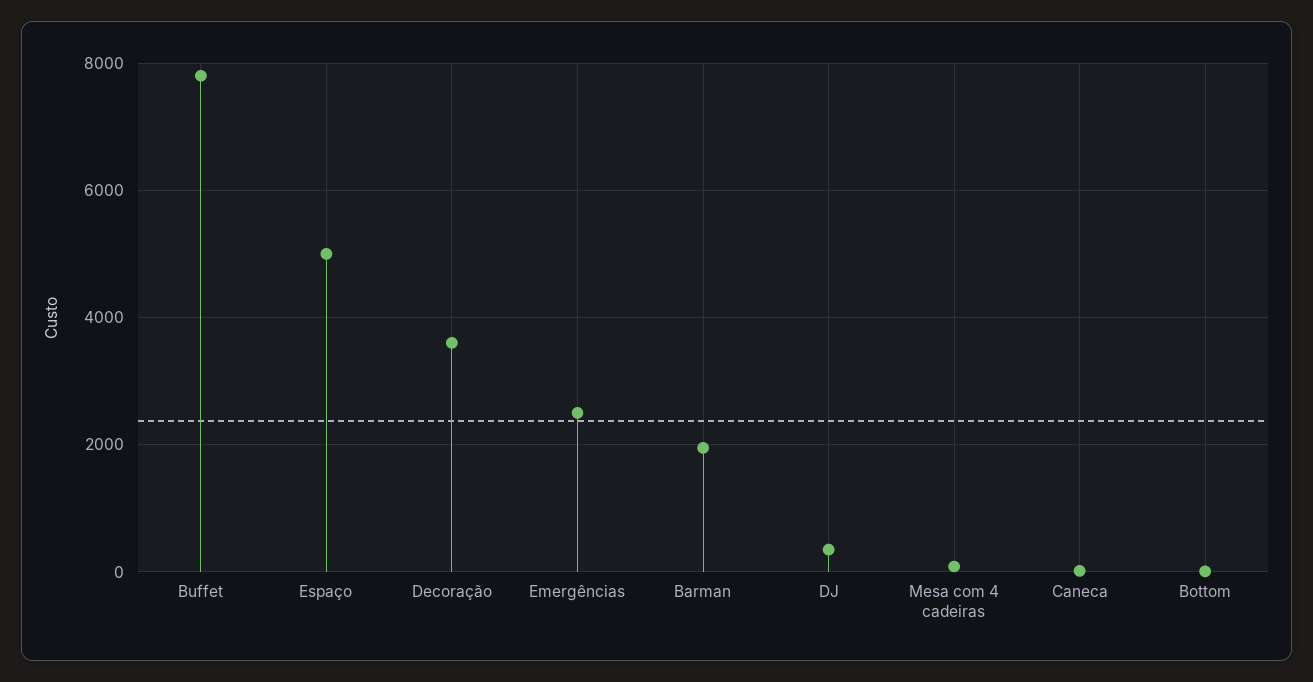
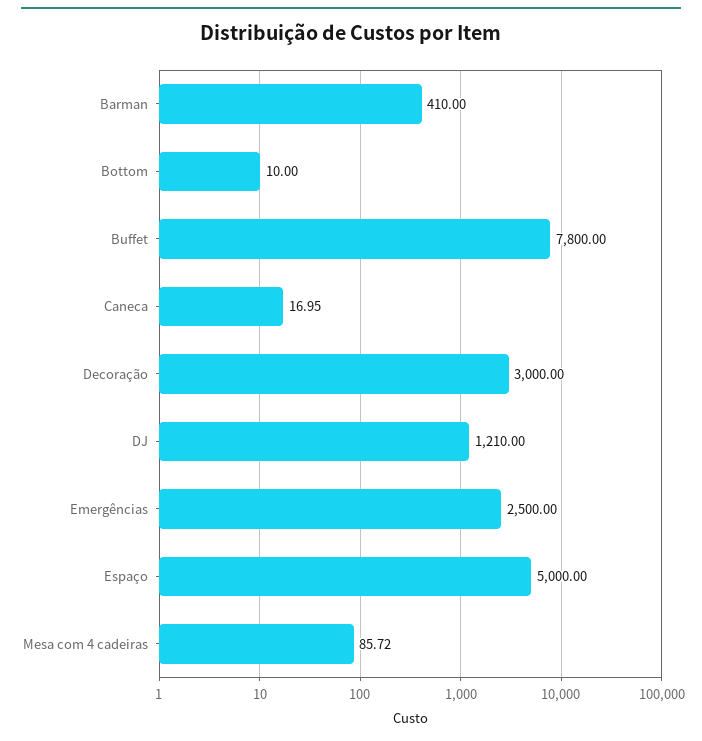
  {
    "Buffet": 7800,
    "Espaço": 5000,
-   "Decoração": 3600,
+   "Decoração": 3000,
    "Emergências": 2500,
-   "Barman": 2000,
+   "Barman": 410,
-   "DJ": 400,
+   "DJ": 1210,
    "Mesa com 4 cadeiras": 85.72,
    "Caneca": 16.95,
    "Bottom": 10
  }

